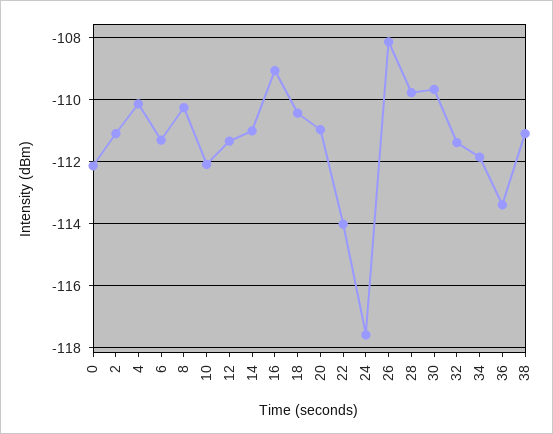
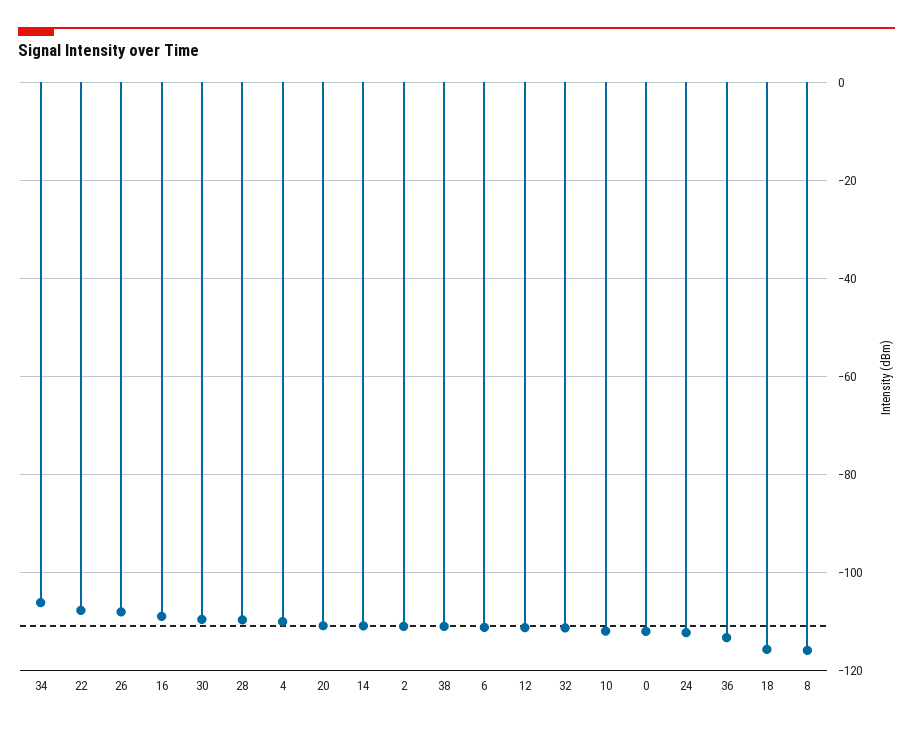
  {
    "0": -112.2,
    "2": -111,
    "4": -110.2,
    "6": -111.4,
-   "8": -110.2,
+   "8": -116,
    "10": -112,
    "12": -111.4,
    "14": -111,
    "16": -109,
-   "18": -110.4,
+   "18": -116,
    "20": -111,
-   "22": -114,
+   "22": -108,
-   "24": -117.6,
+   "24": -112,
    "26": -108.2,
    "28": -109.8,
    "30": -109.6,
    "32": -111.4,
-   "34": -111.8,
+   "34": -106,
    "36": -113.4,
    "38": -111
  }

